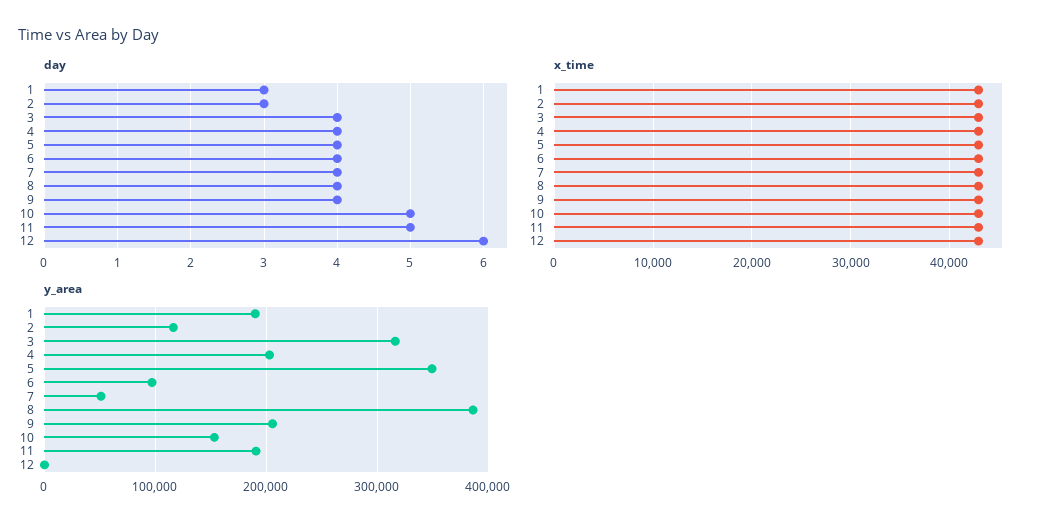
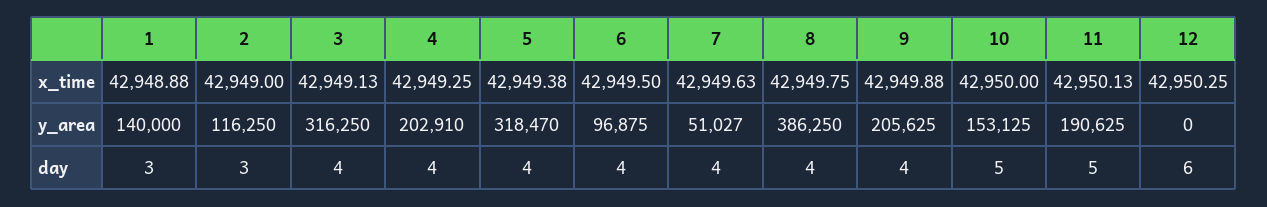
  {
    "day": {
      "1": 3,
      "2": 3,
      "3": 4,
      "4": 4,
      "5": 4,
      "6": 4,
      "7": 4,
      "8": 4,
      "9": 4,
      "10": 5,
      "11": 5,
      "12": 6
    },
    "x_time": {
      "1": 42948.88,
      "2": 42949,
      "3": 42949.13,
      "4": 42949.25,
      "5": 42949.38,
      "6": 42949.5,
      "7": 42949.63,
      "8": 42949.75,
      "9": 42949.88,
      "10": 42950,
      "11": 42950.13,
      "12": 42950.25
    },
    "y_area": {
-     "1": 190000,
+     "1": 140000,
      "2": 116250,
      "3": 316250,
      "4": 202910,
-     "5": 350000,
+     "5": 318470,
      "6": 96875,
      "7": 51027,
      "8": 386250,
      "9": 205625,
      "10": 153125,
      "11": 190625,
      "12": 0
    }
  }

